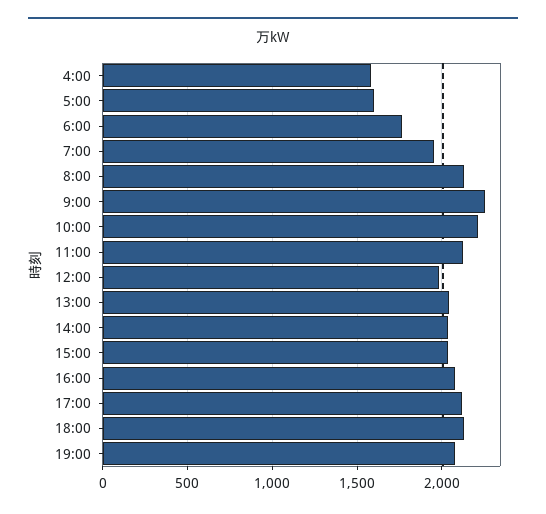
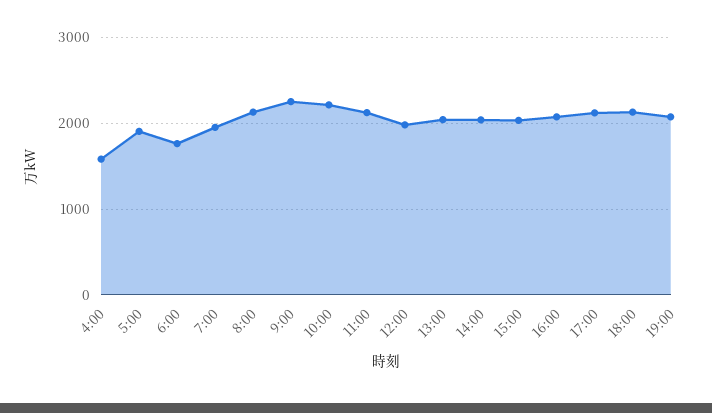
  {
    "4:00": 1600,
-   "5:00": 1600,
+   "5:00": 1900,
    "6:00": 1750,
    "7:00": 1950,
    "8:00": 2150,
    "9:00": 2250,
    "10:00": 2200,
    "11:00": 2150,
    "12:00": 2000,
    "13:00": 2050,
    "14:00": 2050,
    "15:00": 2050,
    "16:00": 2100,
    "17:00": 2100,
    "18:00": 2150,
    "19:00": 2100
  }

